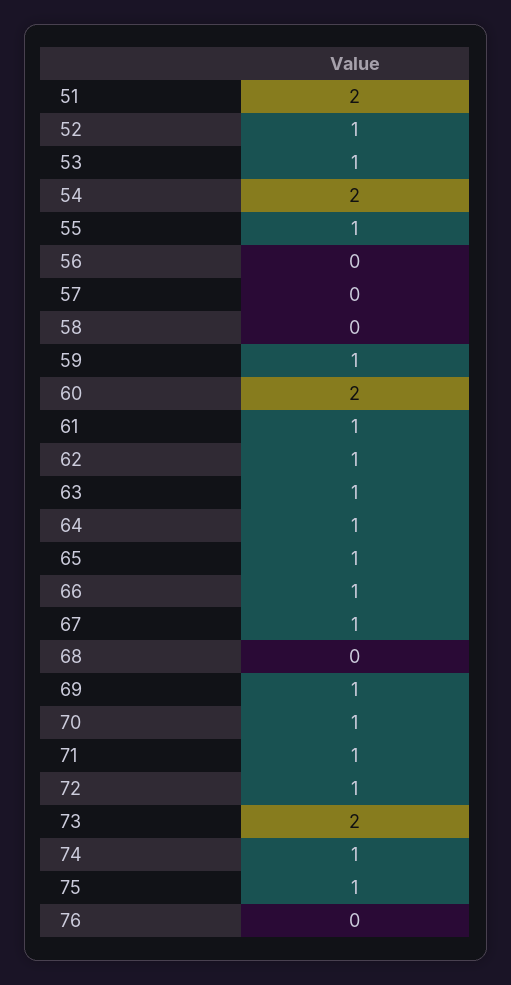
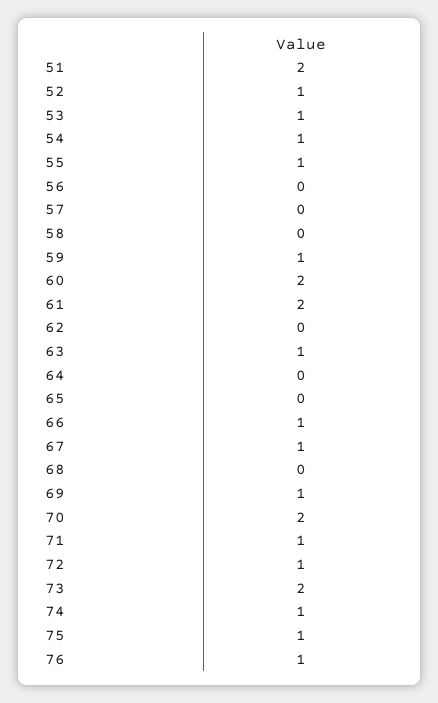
  {
    "51": 2,
    "52": 1,
    "53": 1,
-   "54": 2,
+   "54": 1,
    "55": 1,
    "56": 0,
    "57": 0,
    "58": 0,
    "59": 1,
    "60": 2,
-   "61": 1,
+   "61": 2,
-   "62": 1,
+   "62": 0,
    "63": 1,
-   "64": 1,
+   "64": 0,
-   "65": 1,
+   "65": 0,
    "66": 1,
    "67": 1,
    "68": 0,
    "69": 1,
-   "70": 1,
+   "70": 2,
    "71": 1,
    "72": 1,
    "73": 2,
    "74": 1,
    "75": 1,
-   "76": 0
+   "76": 1
  }

